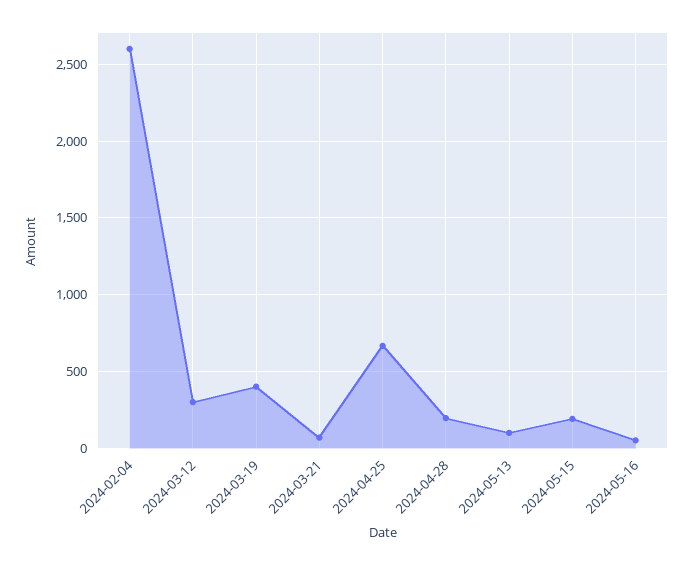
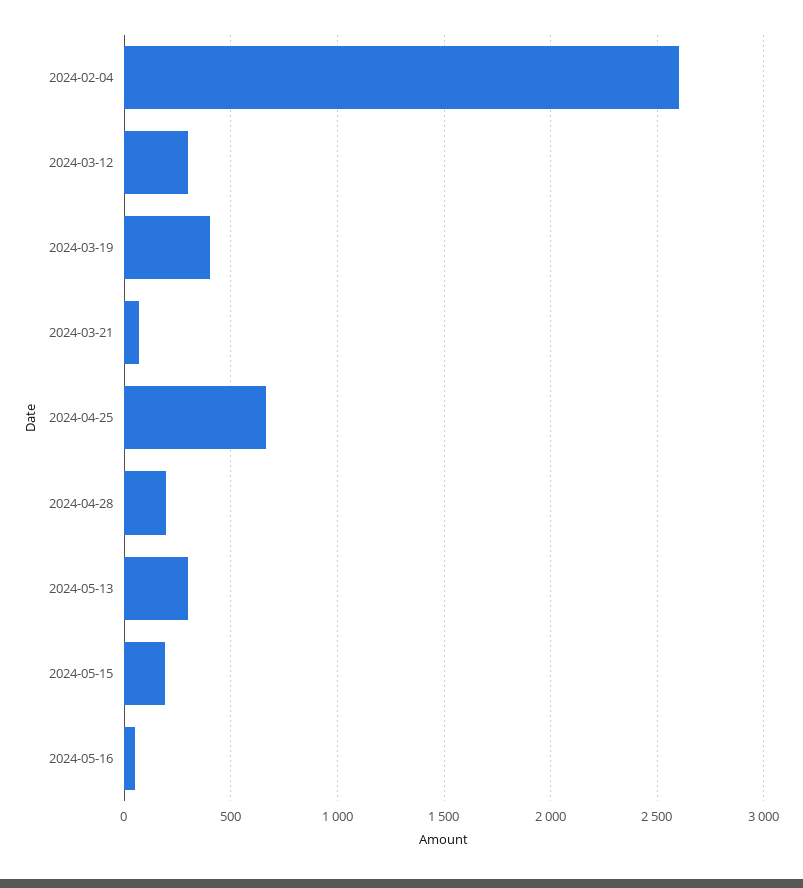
  {
    "2024-02-04": 2600,
    "2024-03-12": 300,
    "2024-03-19": 400,
    "2024-03-21": 50,
    "2024-04-25": 650,
    "2024-04-28": 200,
-   "2024-05-13": 100,
+   "2024-05-13": 300,
    "2024-05-15": 200,
    "2024-05-16": 50
  }

